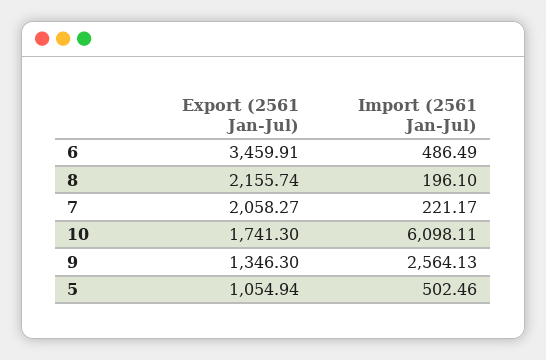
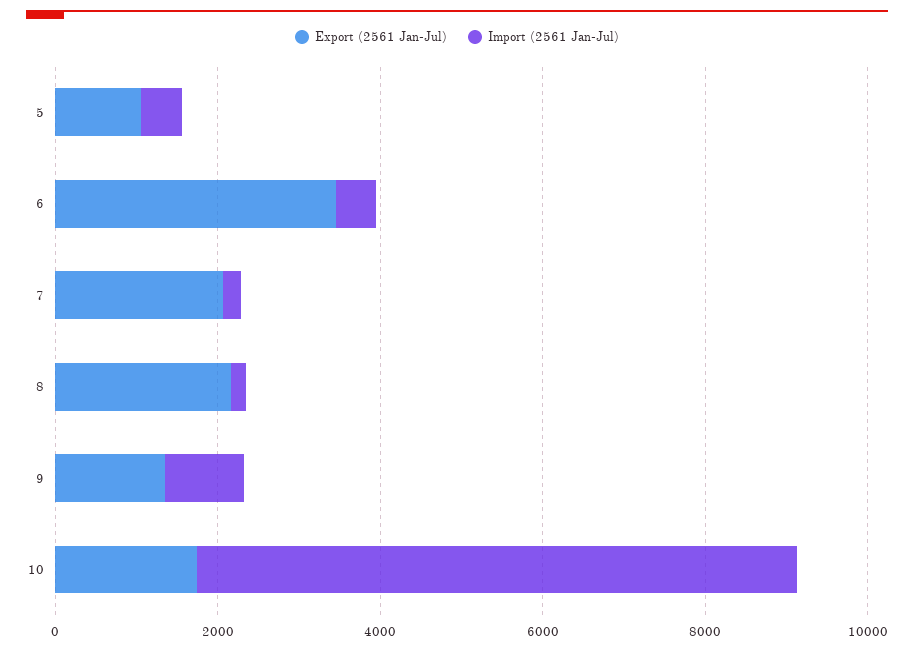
  {
    "Export (2561 Jan-Jul)": {
      "6": 3459.91,
      "8": 2155.74,
      "7": 2058.27,
      "10": 1741.3,
      "9": 1346.3,
      "5": 1054.94
    },
    "Import (2561 Jan-Jul)": {
      "6": 486.49,
      "8": 196.1,
      "7": 221.17,
-     "10": 6098.11,
+     "10": 7500,
-     "9": 2564.13,
+     "9": 1000,
      "5": 502.46
    }
  }

